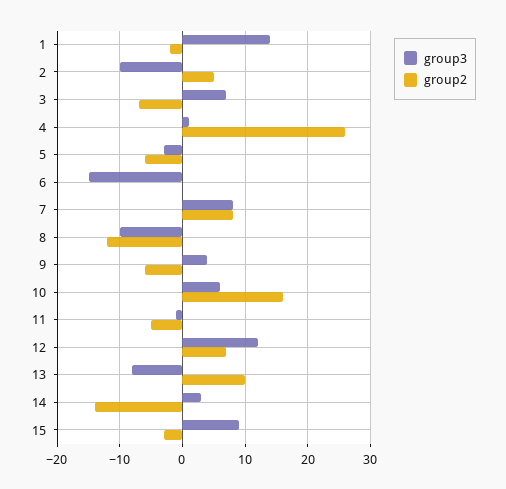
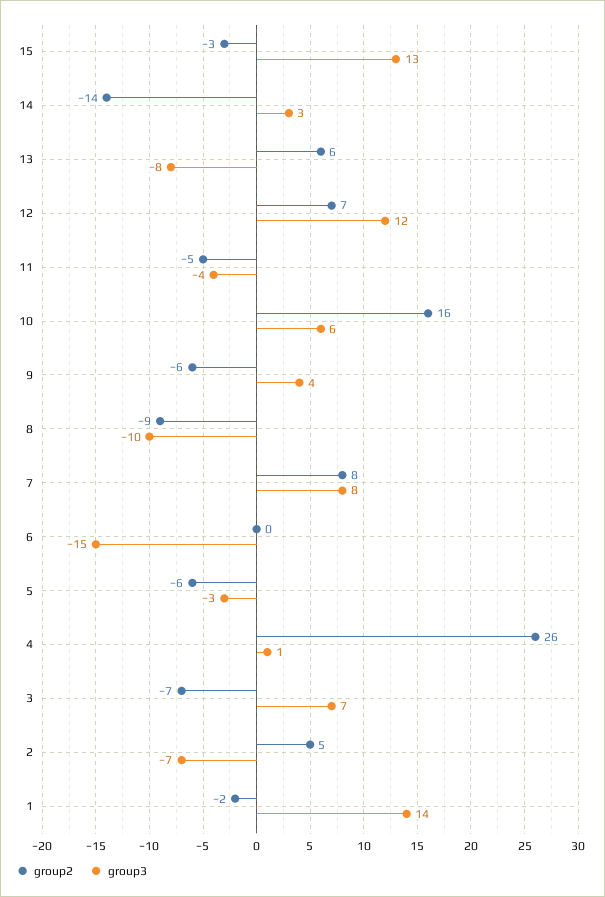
  {
    "group3": {
      "1": 14,
-     "2": -10,
+     "2": -7,
      "3": 7,
      "4": 1,
      "5": -3,
      "6": -15,
      "7": 8,
      "8": -10,
      "9": 4,
      "10": 6,
-     "11": -1,
+     "11": -4,
      "12": 12,
      "13": -8,
      "14": 3,
-     "15": 9
+     "15": 13
    },
    "group2": {
      "1": -2,
      "2": 5,
      "3": -7,
      "4": 26,
      "5": -6,
      "6": 0,
      "7": 8,
-     "8": -12,
+     "8": -9,
      "9": -6,
      "10": 16,
      "11": -5,
      "12": 7,
-     "13": 10,
+     "13": 6,
      "14": -14,
      "15": -3
    }
  }

